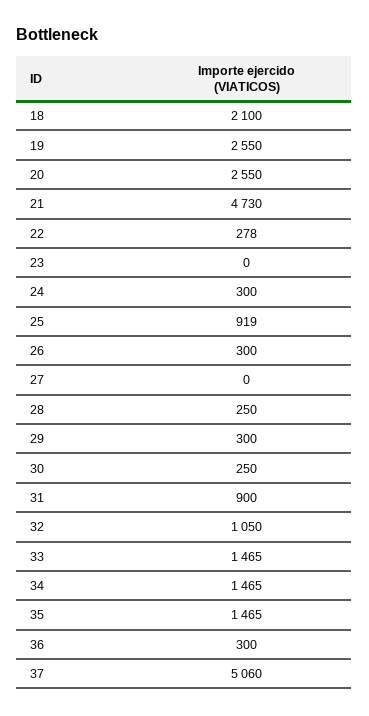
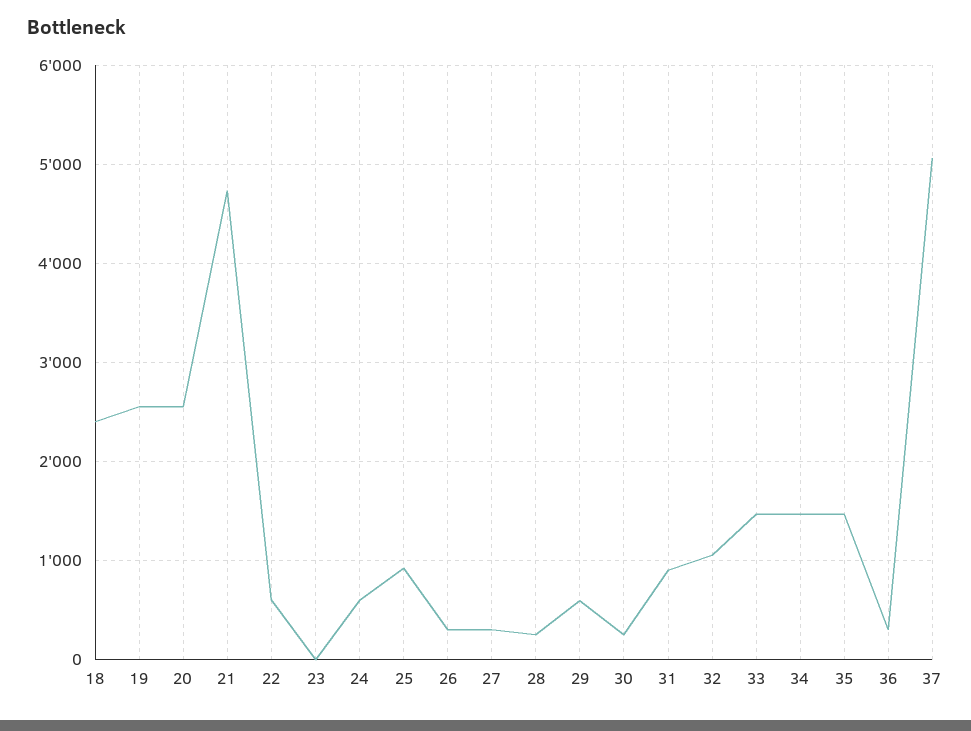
  {
-   "18": 2100,
+   "18": 2400,
    "19": 2550,
    "20": 2550,
    "21": 4730,
-   "22": 278,
+   "22": 600,
    "23": 0,
-   "24": 300,
+   "24": 600,
    "25": 919,
    "26": 300,
-   "27": 0,
+   "27": 300,
    "28": 250,
-   "29": 300,
+   "29": 600,
    "30": 250,
    "31": 900,
    "32": 1050,
    "33": 1465,
    "34": 1465,
    "35": 1465,
    "36": 300,
    "37": 5060
  }

